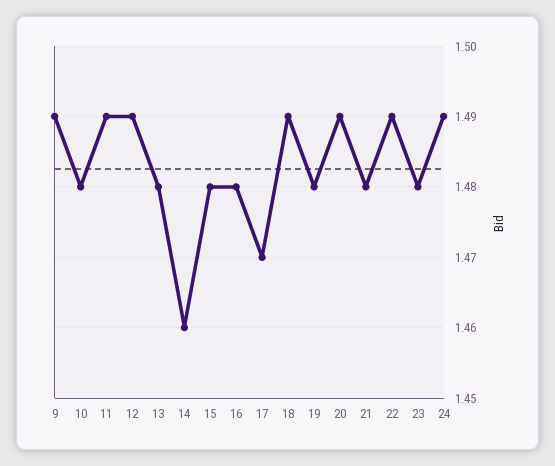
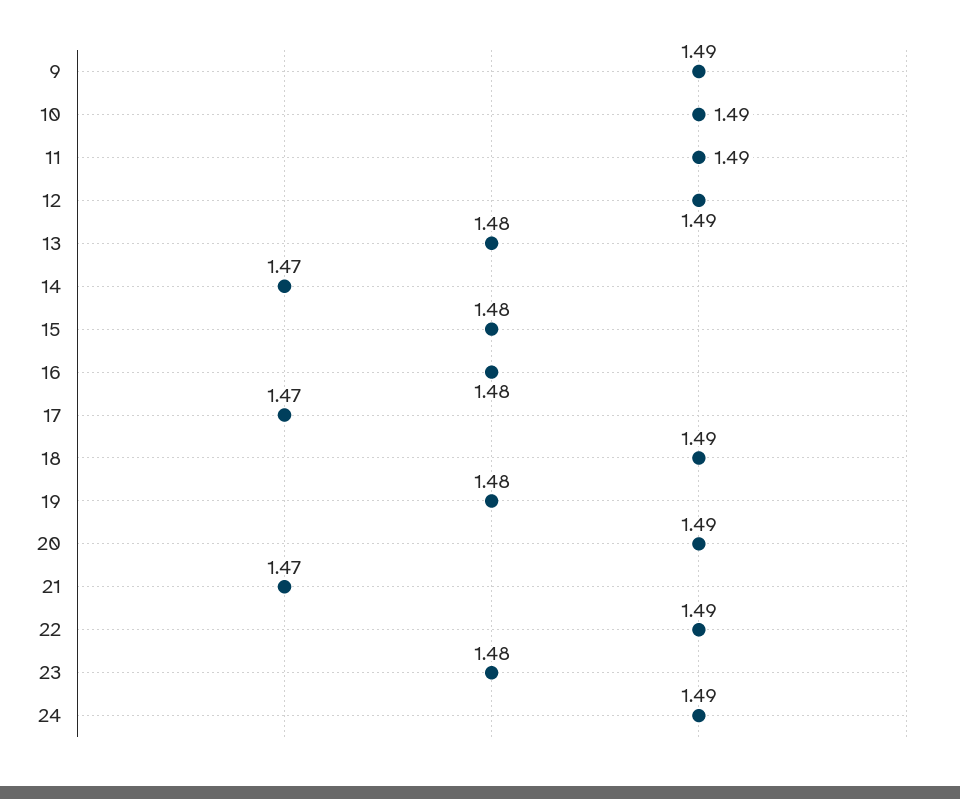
  {
    "9": 1.49,
-   "10": 1.48,
+   "10": 1.49,
    "11": 1.49,
    "12": 1.49,
    "13": 1.48,
-   "14": 1.46,
+   "14": 1.47,
    "15": 1.48,
    "16": 1.48,
    "17": 1.47,
    "18": 1.49,
    "19": 1.48,
    "20": 1.49,
-   "21": 1.48,
+   "21": 1.47,
    "22": 1.49,
    "23": 1.48,
    "24": 1.49
  }

